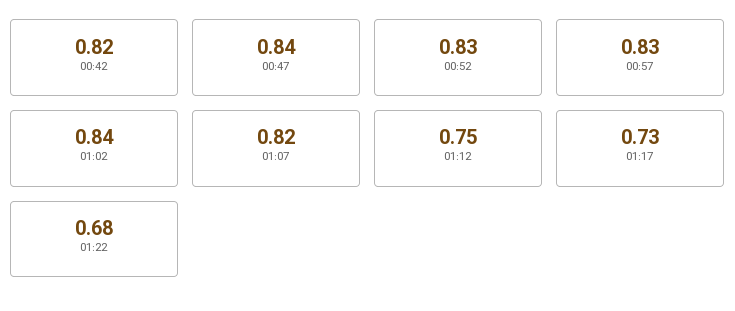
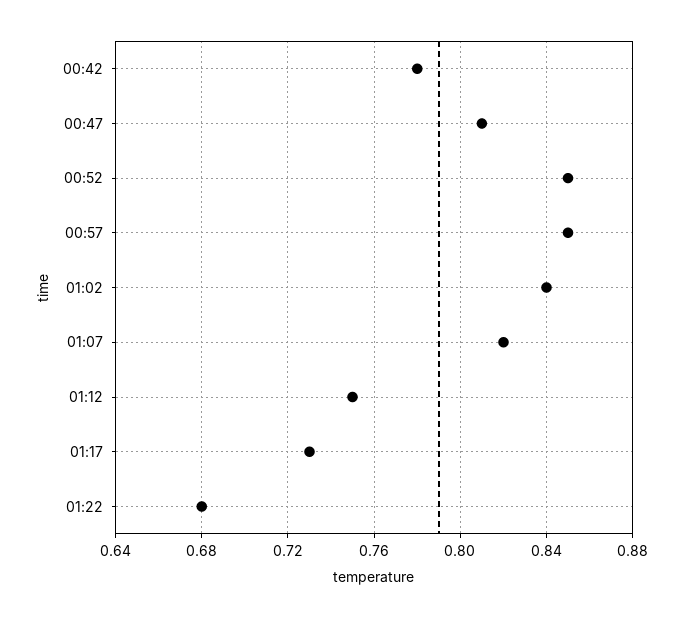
  {
-   "00:42": 0.82,
+   "00:42": 0.78,
-   "00:47": 0.84,
+   "00:47": 0.81,
-   "00:52": 0.83,
+   "00:52": 0.85,
-   "00:57": 0.83,
+   "00:57": 0.85,
    "01:02": 0.84,
    "01:07": 0.82,
    "01:12": 0.75,
    "01:17": 0.73,
    "01:22": 0.68
  }

